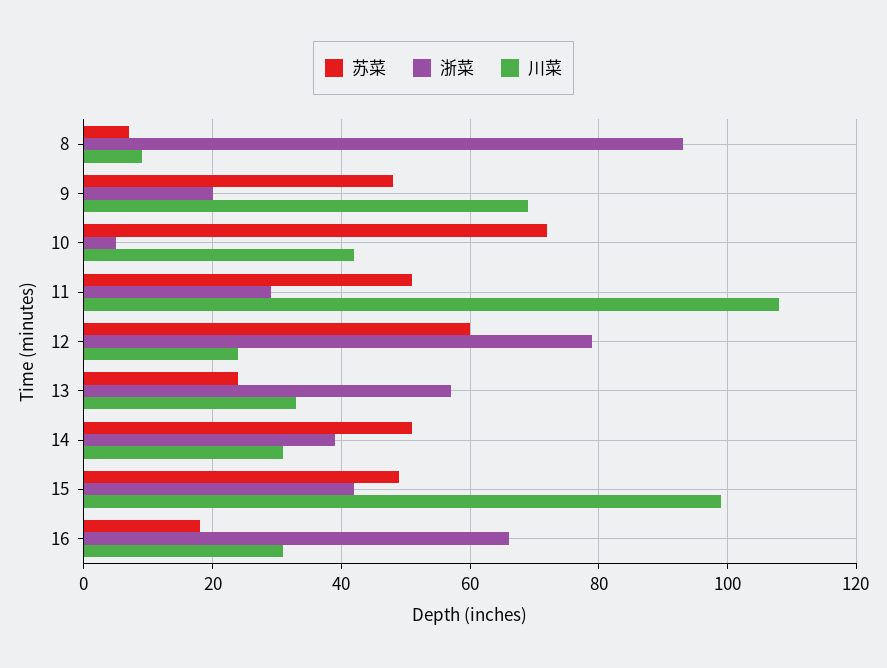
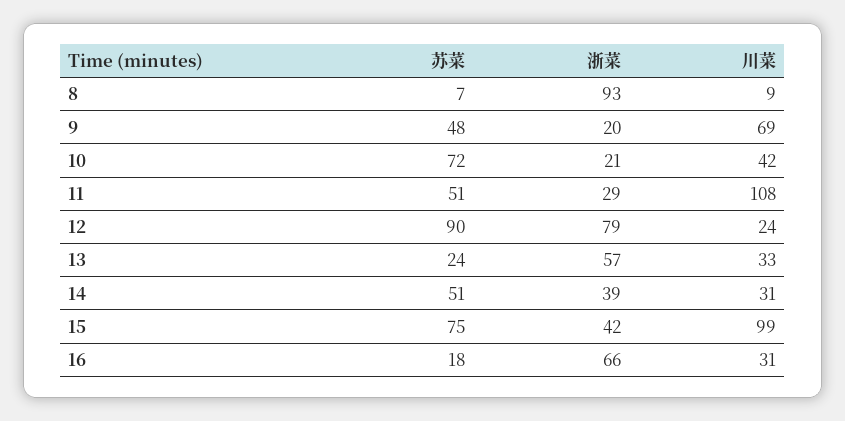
  {
    "苏菜": {
      "8": 7,
      "9": 48,
      "10": 72,
      "11": 51,
-     "12": 60,
+     "12": 90,
      "13": 24,
      "14": 51,
-     "15": 50,
+     "15": 75,
      "16": 18
    },
    "浙菜": {
      "8": 93,
      "9": 20,
-     "10": 5,
+     "10": 21,
      "11": 29,
      "12": 79,
      "13": 57,
      "14": 39,
      "15": 42,
      "16": 66
    },
    "川菜": {
      "8": 9,
      "9": 69,
      "10": 42,
      "11": 108,
      "12": 24,
      "13": 33,
      "14": 31,
      "15": 99,
      "16": 31
    }
  }

